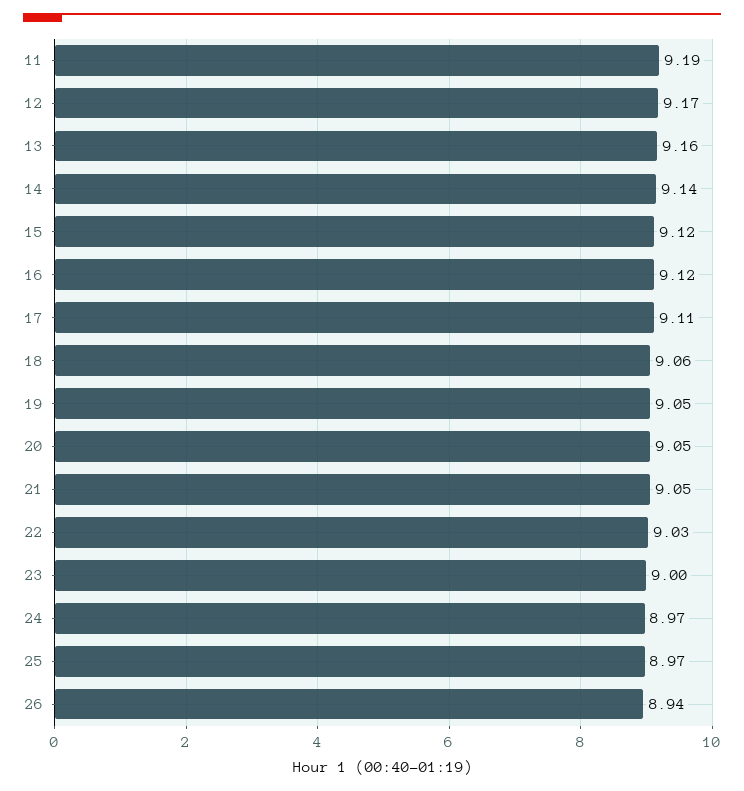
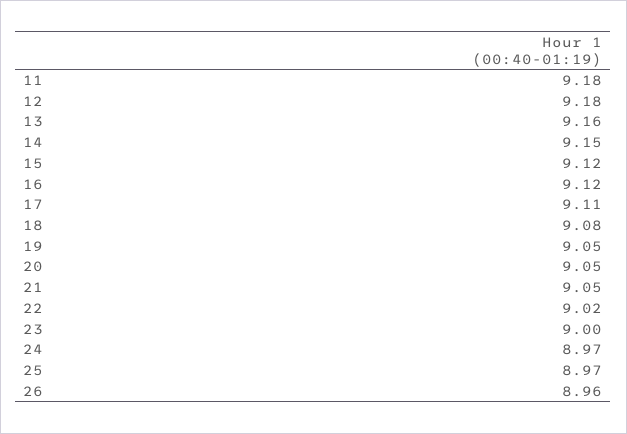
  {
-   "11": 9.19,
+   "11": 9.18,
-   "12": 9.17,
+   "12": 9.18,
    "13": 9.16,
-   "14": 9.14,
+   "14": 9.15,
    "15": 9.12,
    "16": 9.12,
    "17": 9.11,
-   "18": 9.06,
+   "18": 9.08,
    "19": 9.05,
    "20": 9.05,
    "21": 9.05,
-   "22": 9.03,
+   "22": 9.02,
    "23": 9,
    "24": 8.97,
    "25": 8.97,
-   "26": 8.94
+   "26": 8.96
  }

